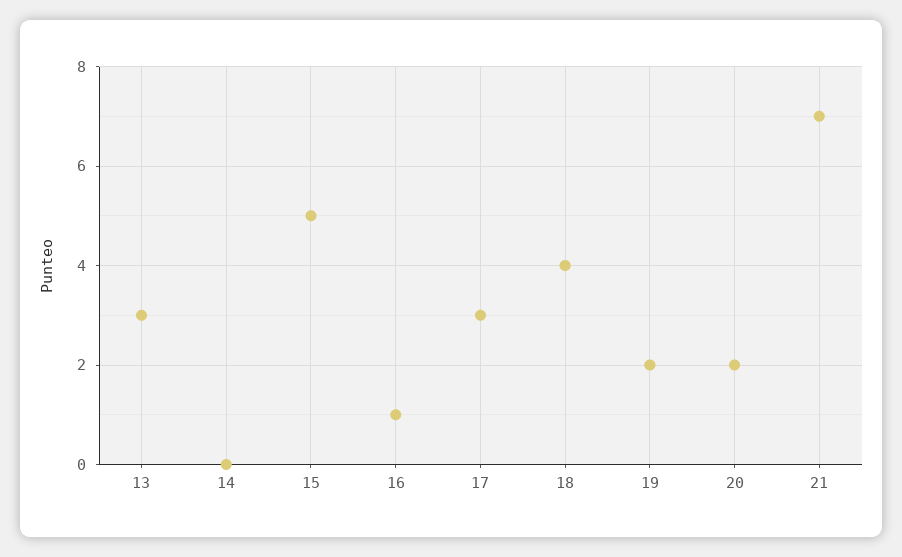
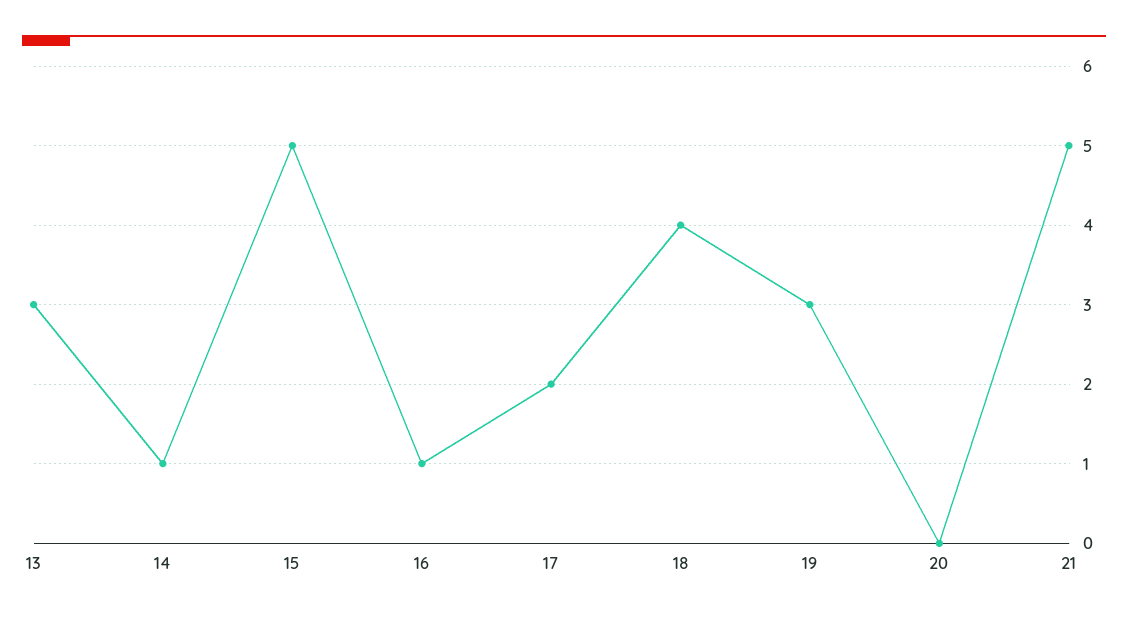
  {
    "13": 3,
-   "14": 0,
+   "14": 1,
    "15": 5,
    "16": 1,
-   "17": 3,
+   "17": 2,
    "18": 4,
-   "19": 2,
+   "19": 3,
-   "20": 2,
+   "20": 0,
-   "21": 7
+   "21": 5
  }

